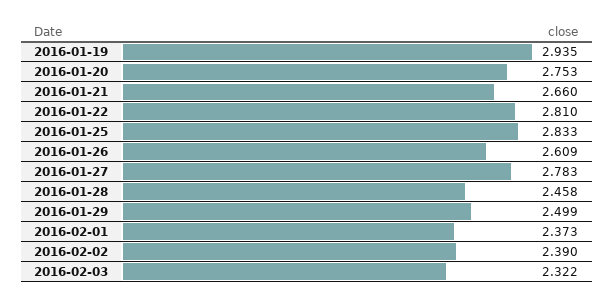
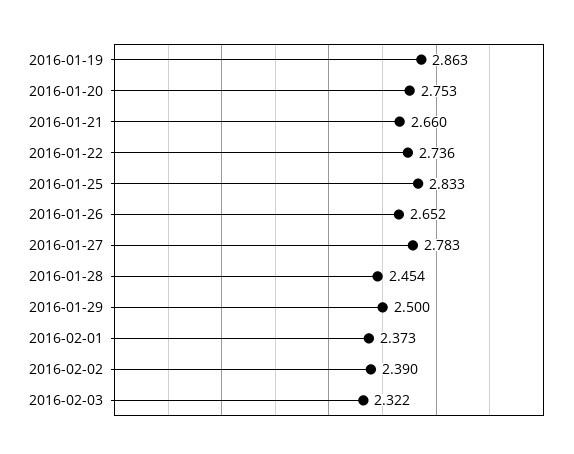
  {
-   "2016-01-19": 2.935,
+   "2016-01-19": 2.863,
    "2016-01-20": 2.753,
    "2016-01-21": 2.66,
-   "2016-01-22": 2.81,
+   "2016-01-22": 2.736,
    "2016-01-25": 2.833,
-   "2016-01-26": 2.609,
+   "2016-01-26": 2.652,
    "2016-01-27": 2.783,
-   "2016-01-28": 2.458,
+   "2016-01-28": 2.454,
-   "2016-01-29": 2.499,
+   "2016-01-29": 2.5,
    "2016-02-01": 2.373,
    "2016-02-02": 2.39,
    "2016-02-03": 2.322
  }

